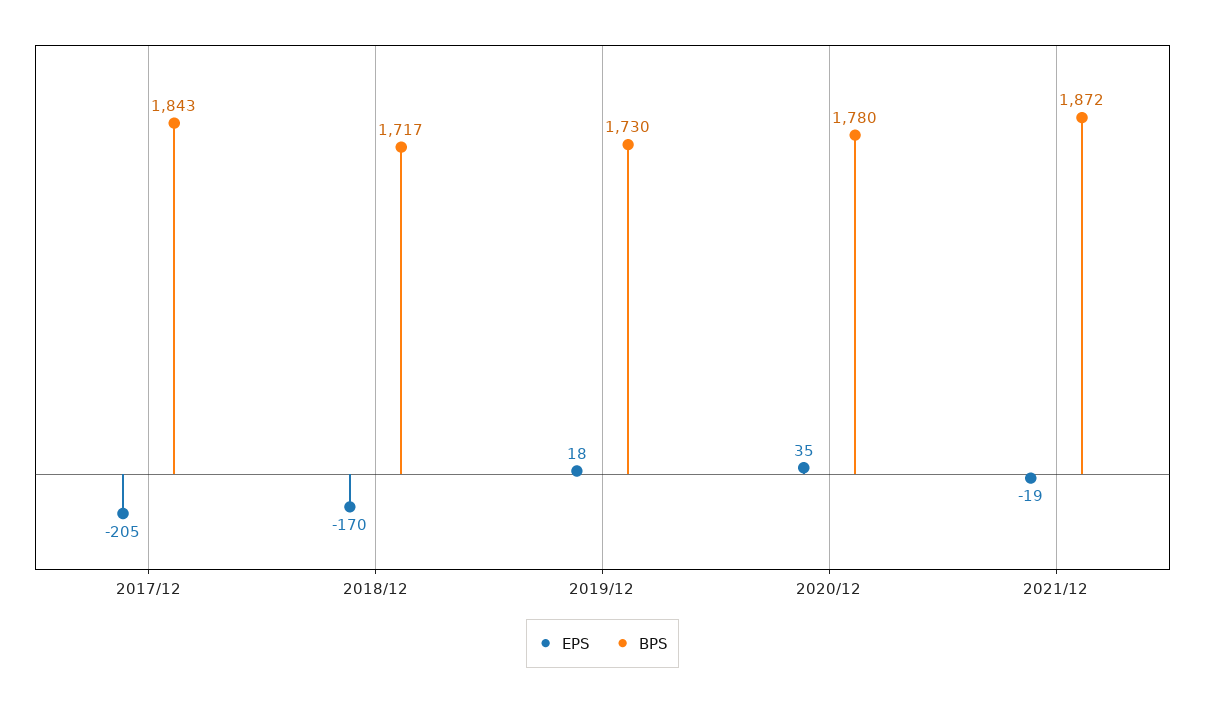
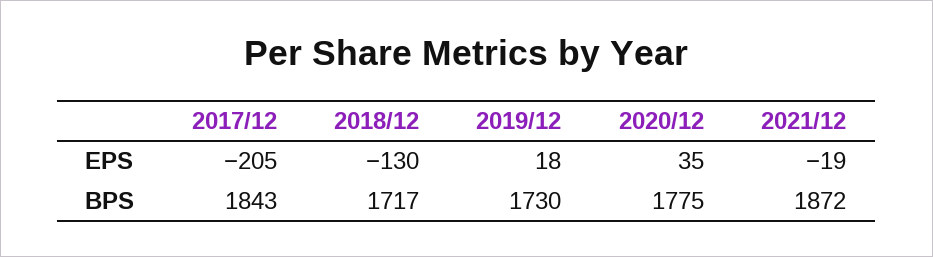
  {
    "EPS": {
      "2017/12": -205,
-     "2018/12": -170,
+     "2018/12": -130,
      "2019/12": 18,
      "2020/12": 35,
      "2021/12": -19
    },
    "BPS": {
      "2017/12": 1843,
      "2018/12": 1717,
      "2019/12": 1730,
-     "2020/12": 1780,
+     "2020/12": 1775,
      "2021/12": 1872
    }
  }

